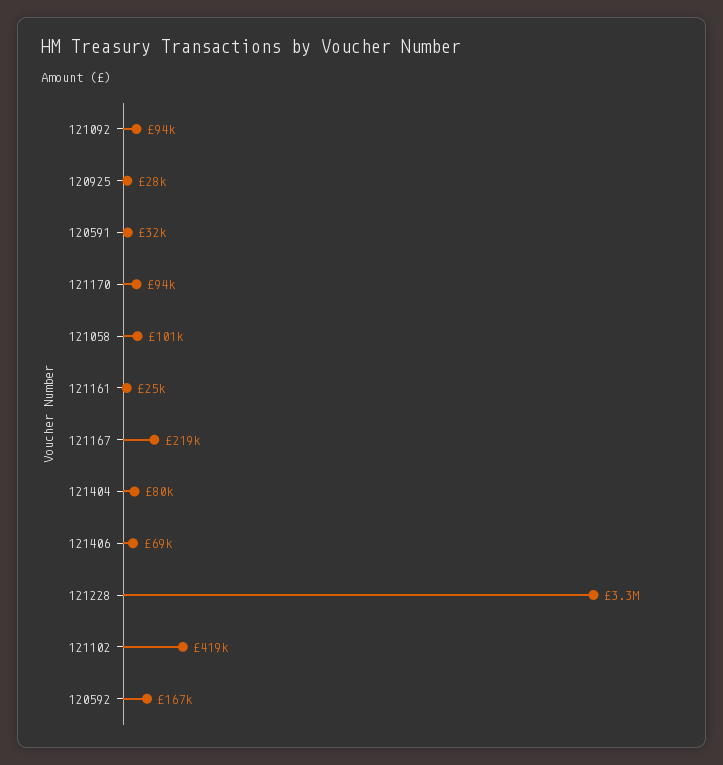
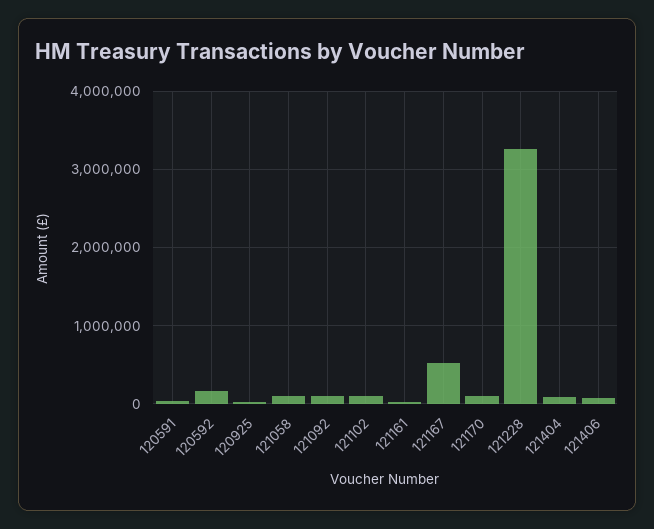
  {
    "121092": 94000,
    "120925": 28000,
    "120591": 32000,
    "121170": 94000,
    "121058": 101000,
    "121161": 25000,
-   "121167": 219000,
+   "121167": 500000,
    "121404": 80000,
    "121406": 69000,
    "121228": 3300000,
-   "121102": 419000,
+   "121102": 100000,
    "120592": 167000
  }

